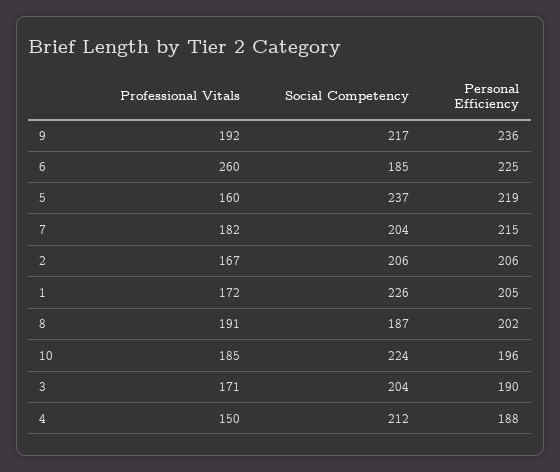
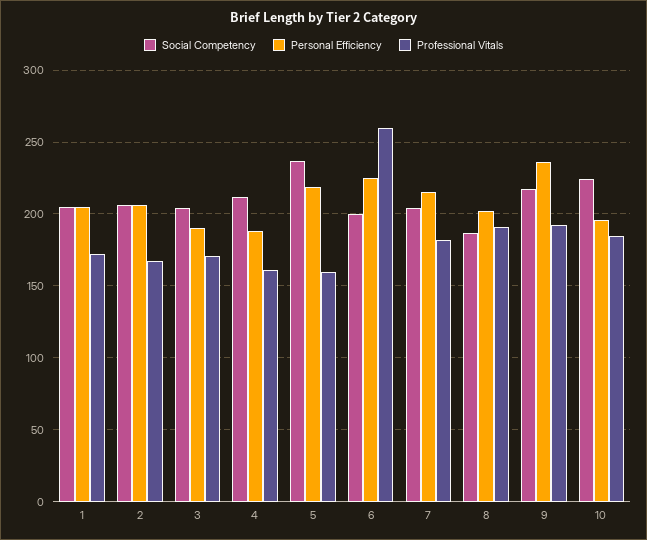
  {
    "Professional Vitals": {
      "9": 192,
      "6": 260,
      "5": 160,
      "7": 182,
      "2": 167,
      "1": 172,
      "8": 191,
      "10": 185,
      "3": 171,
-     "4": 150
+     "4": 160
    },
    "Social Competency": {
      "9": 217,
-     "6": 185,
+     "6": 200,
      "5": 237,
      "7": 204,
      "2": 206,
-     "1": 226,
+     "1": 205,
      "8": 187,
      "10": 224,
      "3": 204,
      "4": 212
    },
    "Personal Efficiency": {
      "9": 236,
      "6": 225,
      "5": 219,
      "7": 215,
      "2": 206,
      "1": 205,
      "8": 202,
      "10": 196,
      "3": 190,
      "4": 188
    }
  }

